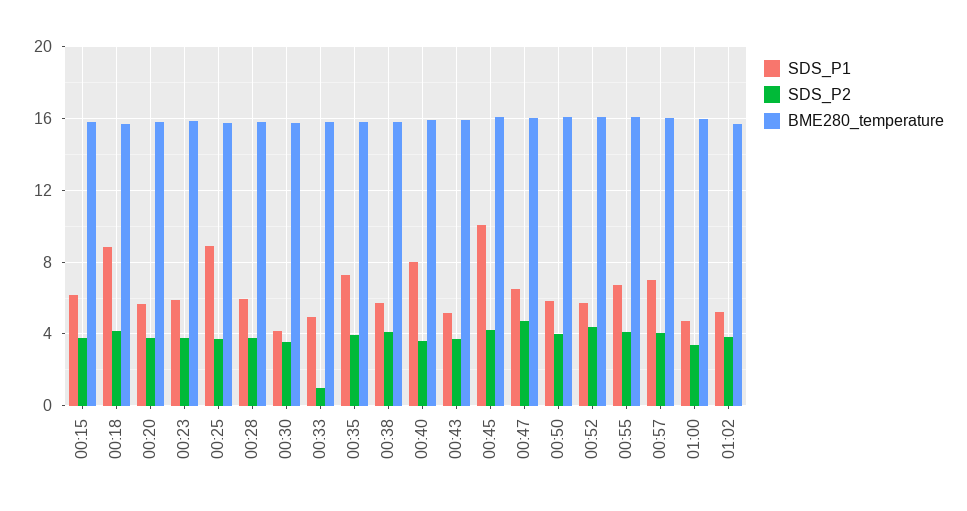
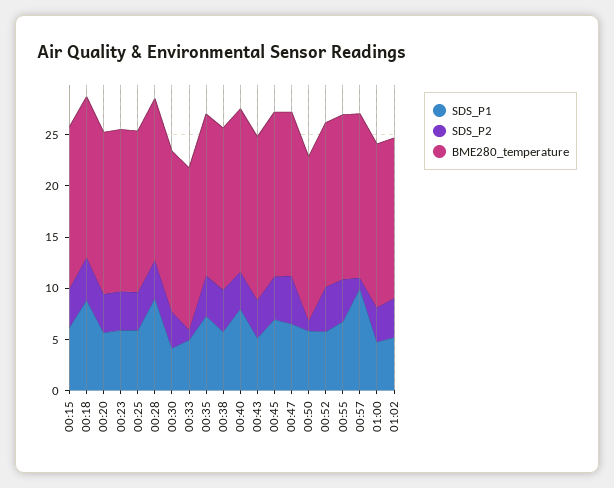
  {
    "SDS_P1": {
      "00:15": 6,
      "00:18": 9,
      "00:20": 5.5,
      "00:23": 6,
-     "00:25": 9,
+     "00:25": 6,
-     "00:28": 6,
+     "00:28": 9,
      "00:30": 4,
      "00:33": 5,
      "00:35": 7.5,
      "00:38": 6,
      "00:40": 8,
      "00:43": 5,
-     "00:45": 10,
+     "00:45": 7,
      "00:47": 6.5,
      "00:50": 6,
      "00:52": 6,
      "00:55": 7,
-     "00:57": 7,
+     "00:57": 10,
      "01:00": 5,
      "01:02": 5
    },
    "SDS_P2": {
      "00:15": 4,
      "00:18": 4,
      "00:20": 4,
      "00:23": 4,
      "00:25": 3.5,
      "00:28": 4,
      "00:30": 3.5,
      "00:33": 1,
      "00:35": 4,
      "00:38": 4,
      "00:40": 3.5,
      "00:43": 3.5,
      "00:45": 4,
      "00:47": 4.5,
-     "00:50": 4,
+     "00:50": 1,
      "00:52": 4.5,
      "00:55": 4,
-     "00:57": 4,
+     "00:57": 1,
      "01:00": 3.5,
      "01:02": 4
    },
    "BME280_temperature": {
      "00:15": 16,
      "00:18": 15.5,
      "00:20": 16,
      "00:23": 16,
      "00:25": 16,
      "00:28": 16,
      "00:30": 15.5,
      "00:33": 16,
      "00:35": 16,
      "00:38": 16,
      "00:40": 16,
      "00:43": 16,
      "00:45": 16,
      "00:47": 16,
      "00:50": 16,
      "00:52": 16,
      "00:55": 16,
      "00:57": 16,
      "01:00": 16,
      "01:02": 15.5
    }
  }

